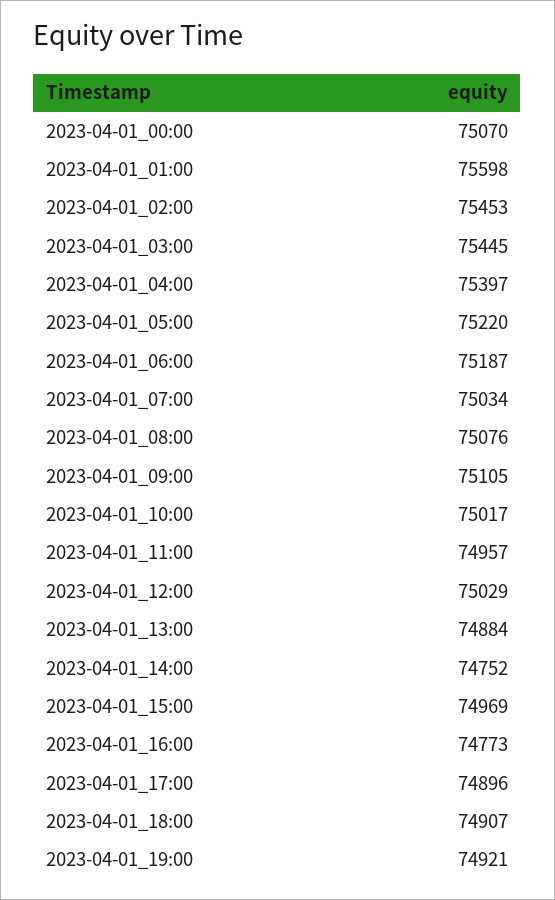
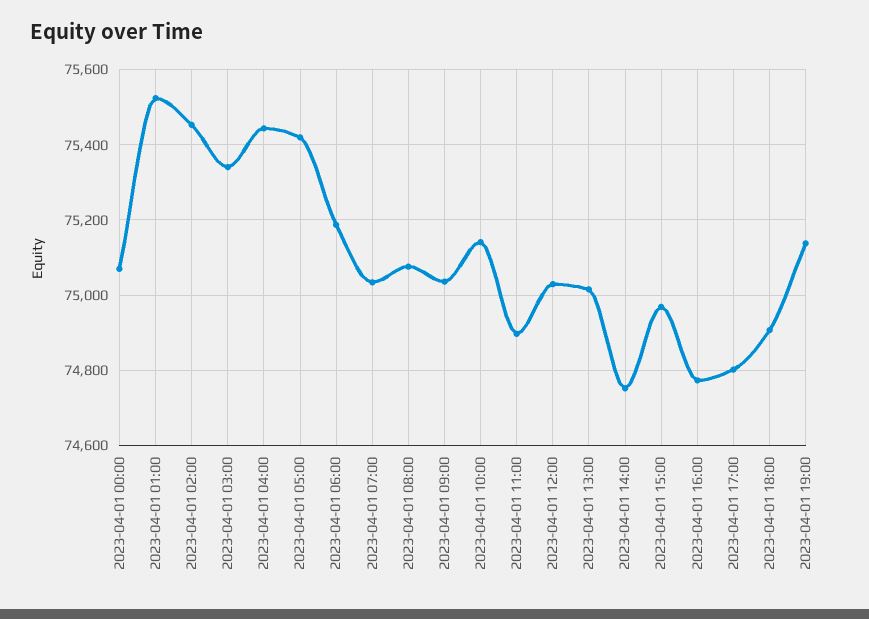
  {
    "2023-04-01_00:00": 75070,
-   "2023-04-01_01:00": 75598,
+   "2023-04-01_01:00": 75520,
    "2023-04-01_02:00": 75453,
-   "2023-04-01_03:00": 75445,
+   "2023-04-01_03:00": 75340,
-   "2023-04-01_04:00": 75397,
+   "2023-04-01_04:00": 75440,
-   "2023-04-01_05:00": 75220,
+   "2023-04-01_05:00": 75420,
    "2023-04-01_06:00": 75187,
    "2023-04-01_07:00": 75034,
    "2023-04-01_08:00": 75076,
-   "2023-04-01_09:00": 75105,
+   "2023-04-01_09:00": 75040,
-   "2023-04-01_10:00": 75017,
+   "2023-04-01_10:00": 75140,
-   "2023-04-01_11:00": 74957,
+   "2023-04-01_11:00": 74900,
    "2023-04-01_12:00": 75029,
-   "2023-04-01_13:00": 74884,
+   "2023-04-01_13:00": 75020,
    "2023-04-01_14:00": 74752,
    "2023-04-01_15:00": 74969,
    "2023-04-01_16:00": 74773,
-   "2023-04-01_17:00": 74896,
+   "2023-04-01_17:00": 74800,
    "2023-04-01_18:00": 74907,
-   "2023-04-01_19:00": 74921
+   "2023-04-01_19:00": 75140
  }

